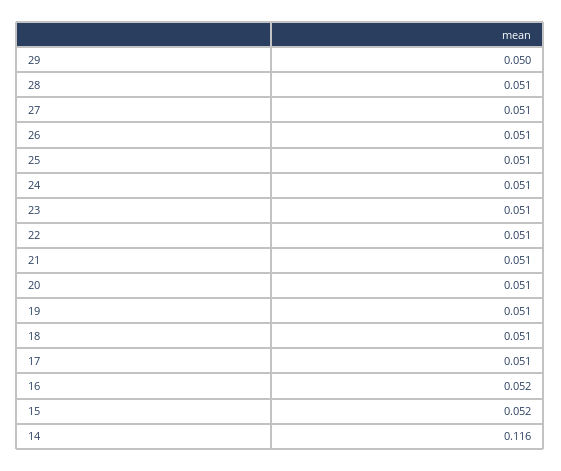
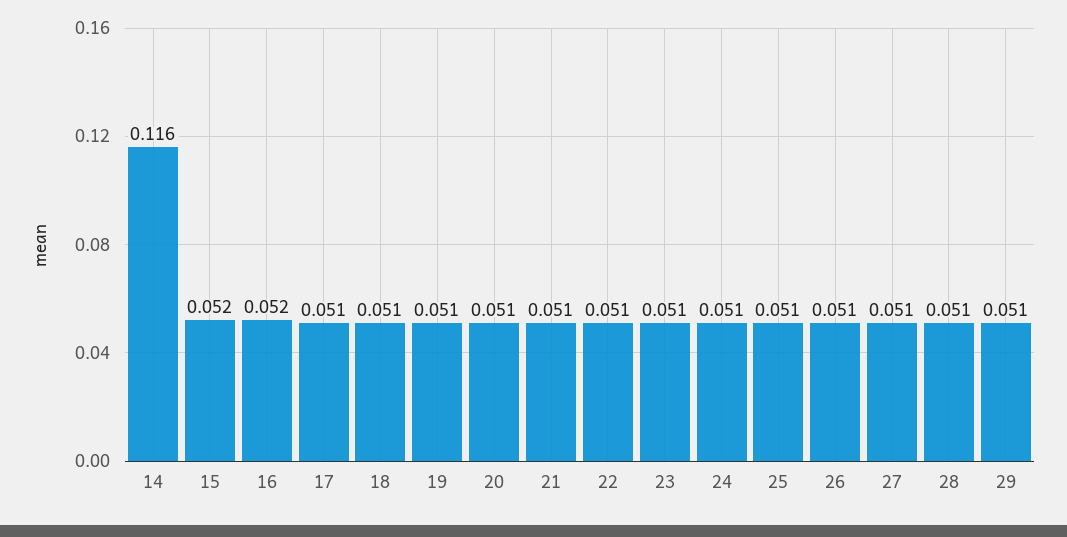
  {
-   "29": 0.05,
+   "29": 0.051,
    "28": 0.051,
    "27": 0.051,
    "26": 0.051,
    "25": 0.051,
    "24": 0.051,
    "23": 0.051,
    "22": 0.051,
    "21": 0.051,
    "20": 0.051,
    "19": 0.051,
    "18": 0.051,
    "17": 0.051,
    "16": 0.052,
    "15": 0.052,
    "14": 0.116
  }

